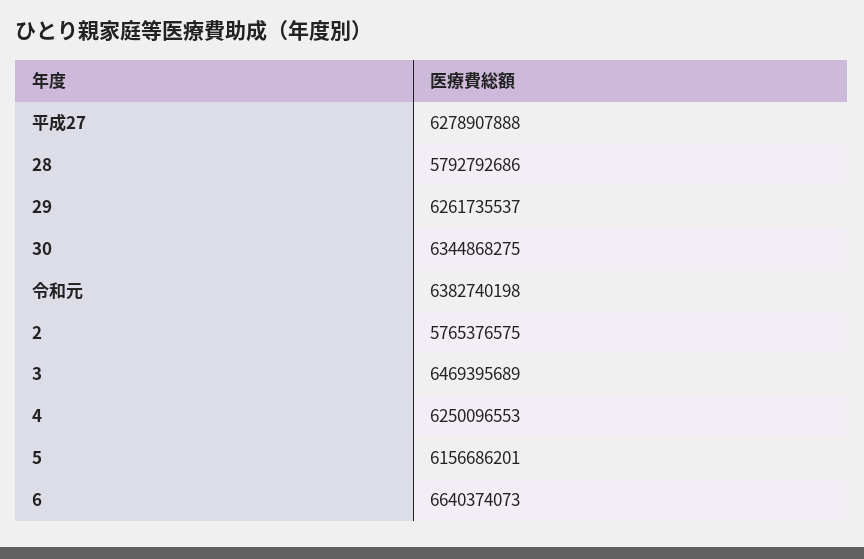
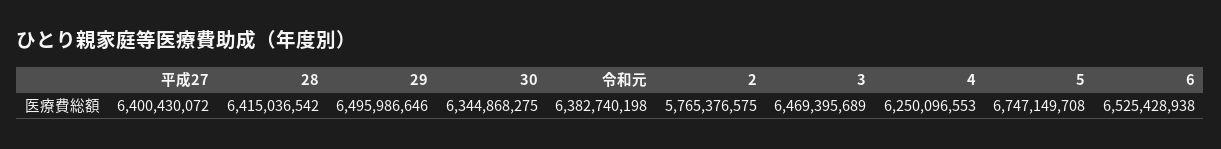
  {
-   "平成27": 6278907888,
+   "平成27": 6400430072,
-   "28": 5792792686,
+   "28": 6415036542,
-   "29": 6261735537,
+   "29": 6495986646,
    "30": 6344868275,
    "令和元": 6382740198,
    "2": 5765376575,
    "3": 6469395689,
    "4": 6250096553,
-   "5": 6156686201,
+   "5": 6747149708,
-   "6": 6640374073
+   "6": 6525428938
  }

